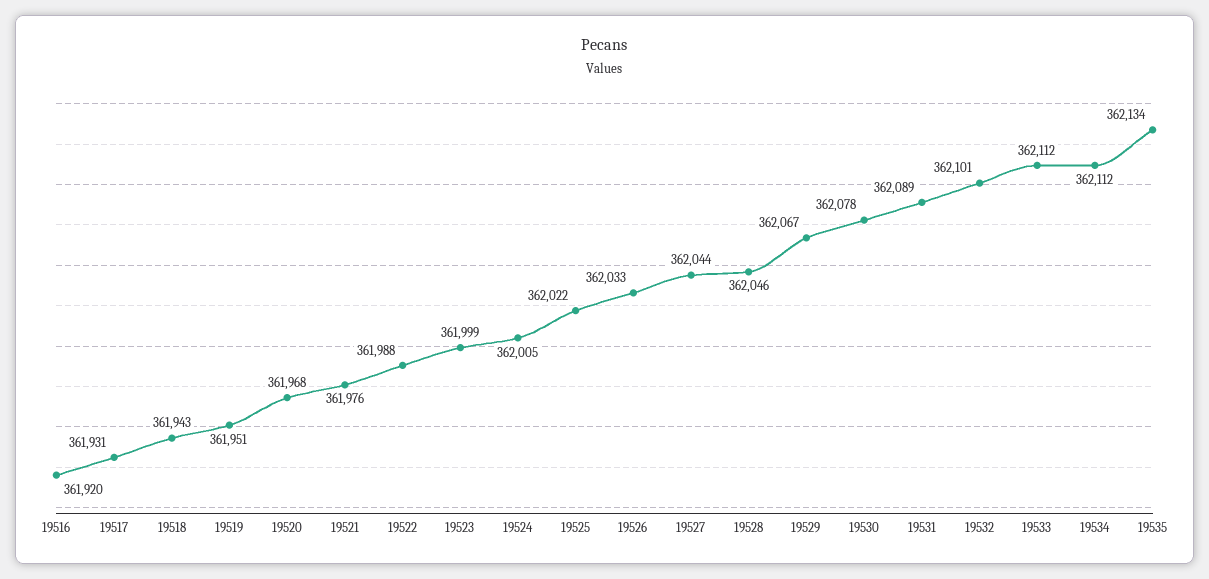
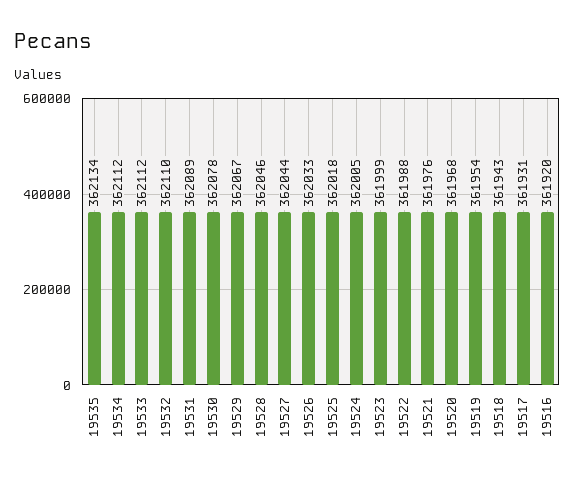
  {
    "19516": 361920,
    "19517": 361931,
    "19518": 361943,
-   "19519": 361951,
+   "19519": 361954,
    "19520": 361968,
    "19521": 361976,
    "19522": 361988,
    "19523": 361999,
    "19524": 362005,
-   "19525": 362022,
+   "19525": 362018,
    "19526": 362033,
    "19527": 362044,
    "19528": 362046,
    "19529": 362067,
    "19530": 362078,
    "19531": 362089,
-   "19532": 362101,
+   "19532": 362110,
    "19533": 362112,
    "19534": 362112,
    "19535": 362134
  }

